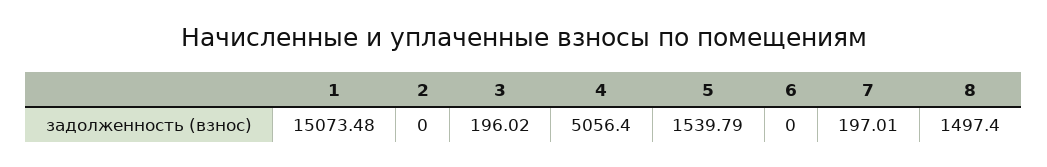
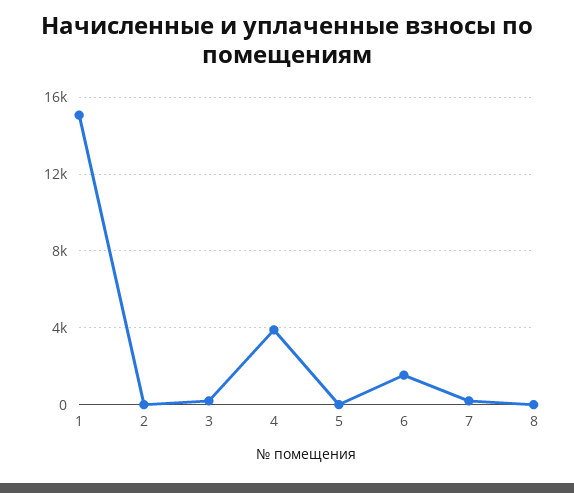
  {
    "1": 15073.48,
    "2": 0,
    "3": 196.02,
-   "4": 5056.4,
+   "4": 4000,
-   "5": 1539.79,
+   "5": 0,
-   "6": 0,
+   "6": 1500,
    "7": 197.01,
-   "8": 1497.4
+   "8": 0
  }

